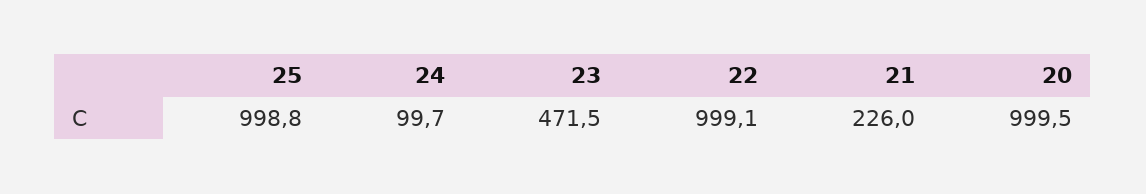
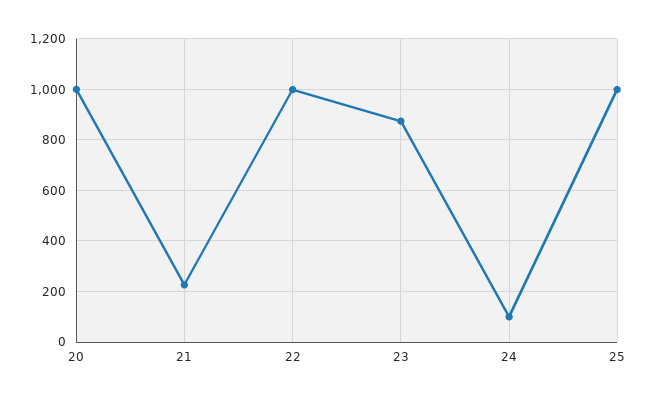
  {
    "25": 998.8,
    "24": 99.7,
-   "23": 471.5,
+   "23": 875,
    "22": 999.1,
    "21": 226,
    "20": 999.5
  }

